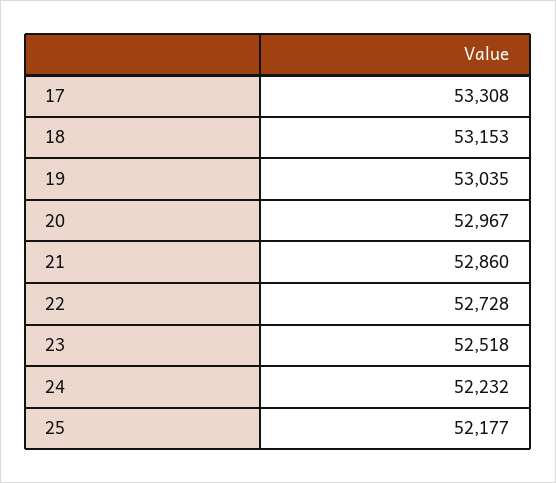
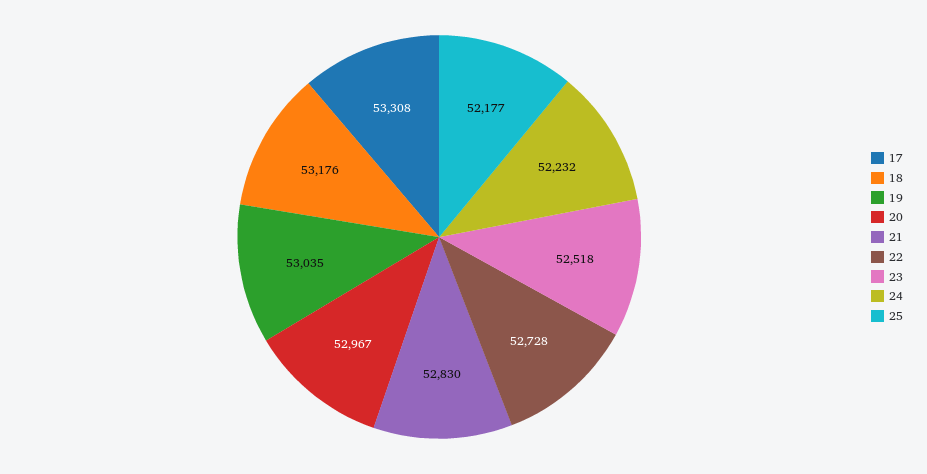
  {
    "17": 53308,
-   "18": 53153,
+   "18": 53176,
    "19": 53035,
    "20": 52967,
-   "21": 52860,
+   "21": 52830,
    "22": 52728,
    "23": 52518,
    "24": 52232,
    "25": 52177
  }

